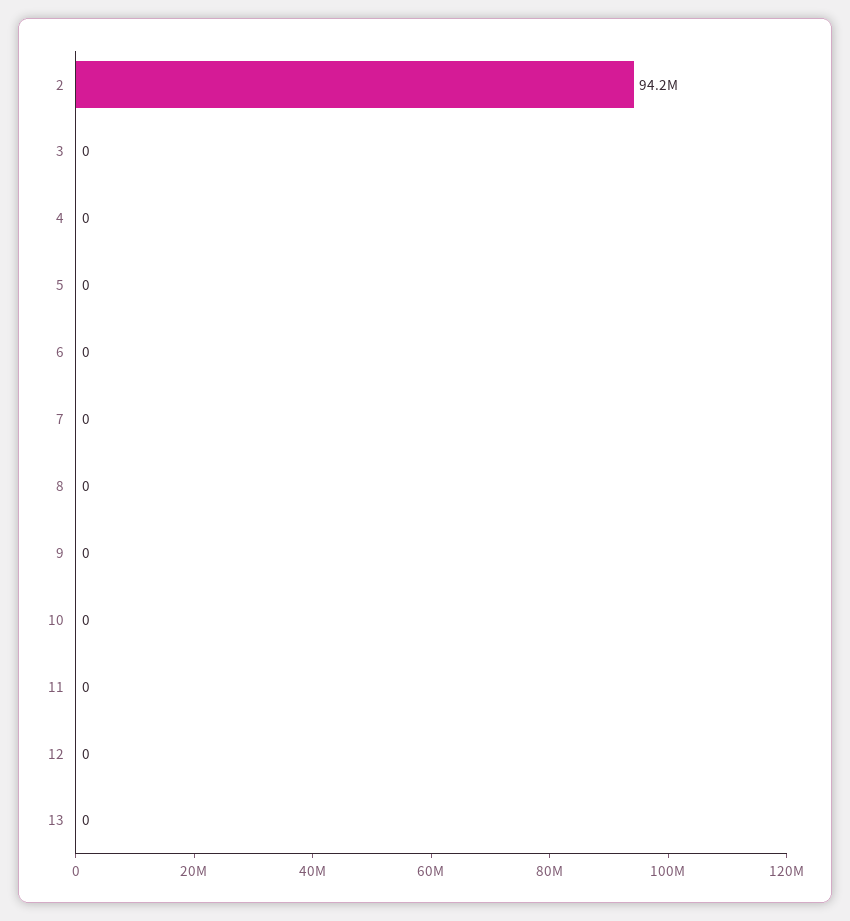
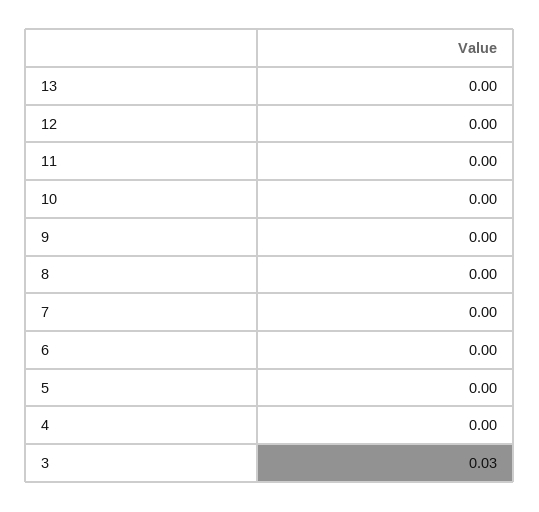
  {
-   "2": 94200000,
-   "3": 0,
+   "3": 0.03,
    "4": 0,
    "5": 0,
    "6": 0,
    "7": 0,
    "8": 0,
    "9": 0,
    "10": 0,
    "11": 0,
    "12": 0,
    "13": 0
  }

